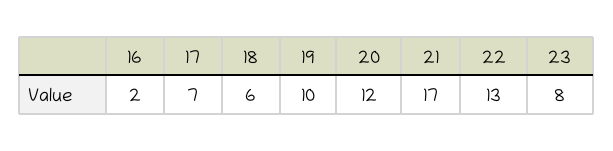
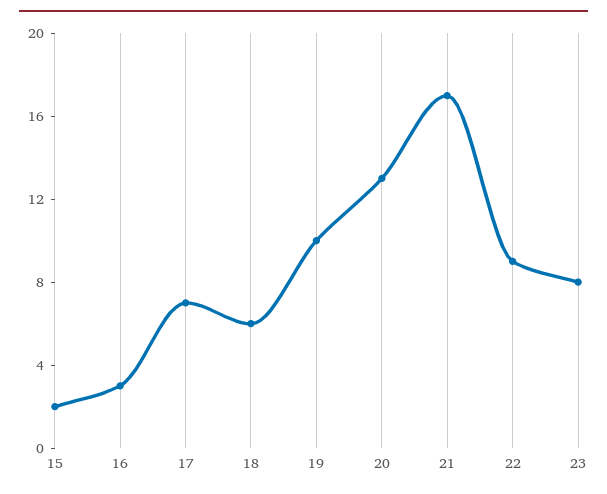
  {
-   "16": 2,
+   "16": 3,
    "17": 7,
    "18": 6,
    "19": 10,
-   "20": 12,
+   "20": 13,
    "21": 17,
-   "22": 13,
+   "22": 9,
-   "23": 8
+   "23": 8,
+   "15": 2
  }

